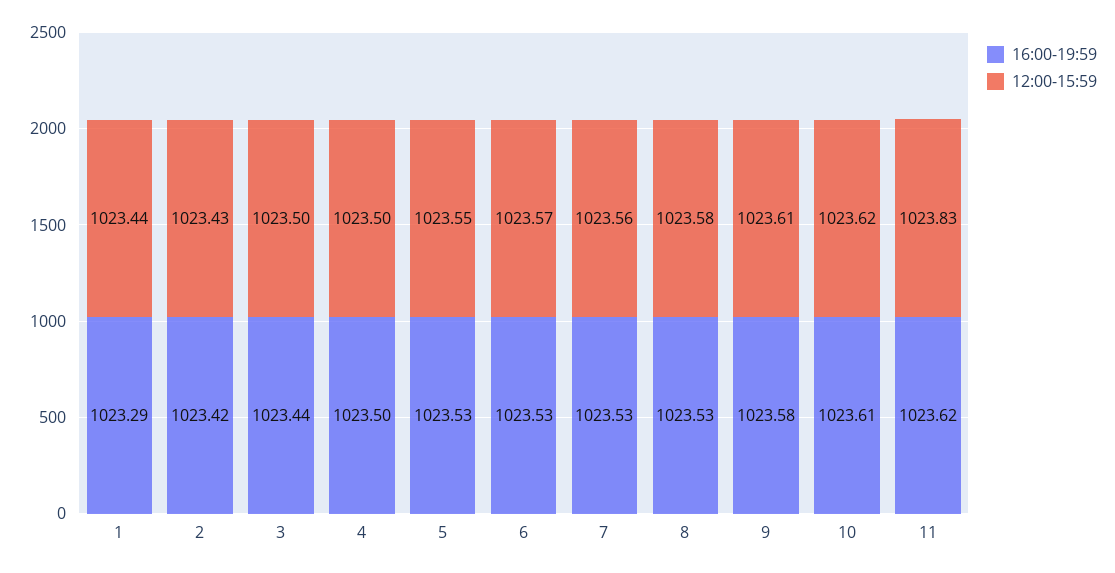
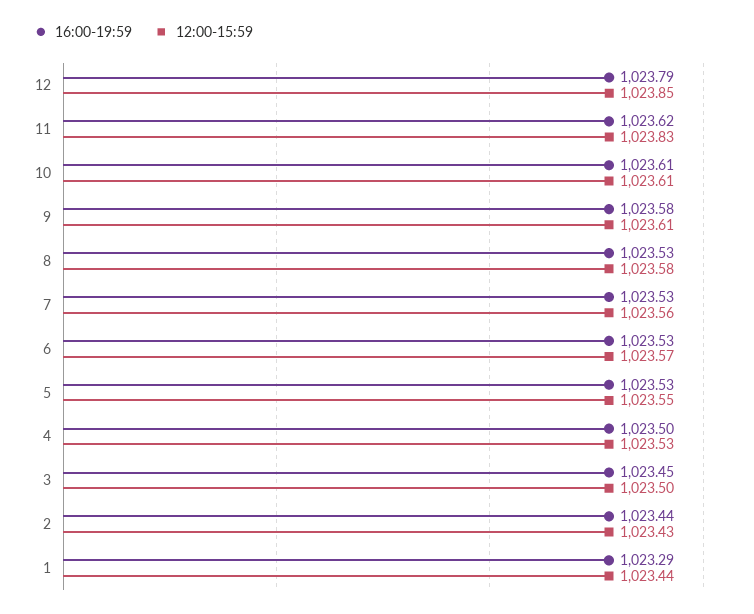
  {
    "16:00-19:59": {
      "1": 1023.29,
-     "2": 1023.42,
+     "2": 1023.44,
-     "3": 1023.44,
+     "3": 1023.45,
      "4": 1023.5,
      "5": 1023.53,
      "6": 1023.53,
      "7": 1023.53,
      "8": 1023.53,
      "9": 1023.58,
      "10": 1023.61,
-     "11": 1023.62
+     "11": 1023.62,
+     "12": 1023.79
    },
    "12:00-15:59": {
      "1": 1023.44,
      "2": 1023.43,
      "3": 1023.5,
-     "4": 1023.5,
+     "4": 1023.53,
      "5": 1023.55,
      "6": 1023.57,
      "7": 1023.56,
      "8": 1023.58,
      "9": 1023.61,
-     "10": 1023.62,
+     "10": 1023.61,
-     "11": 1023.83
+     "11": 1023.83,
+     "12": 1023.85
    }
  }

